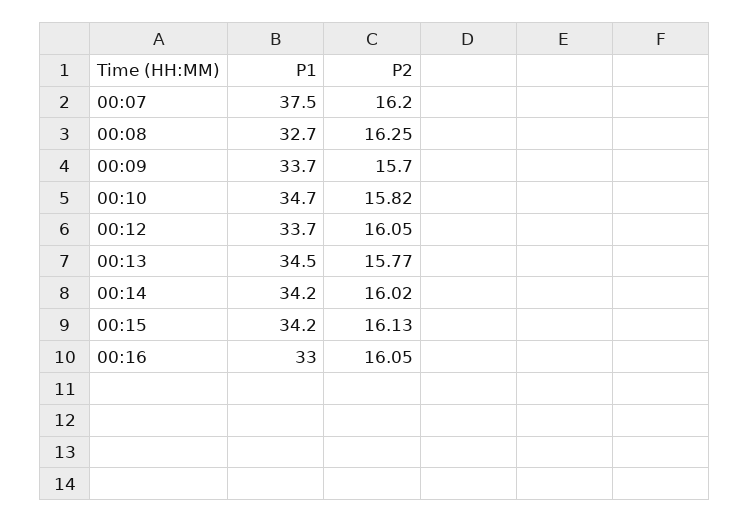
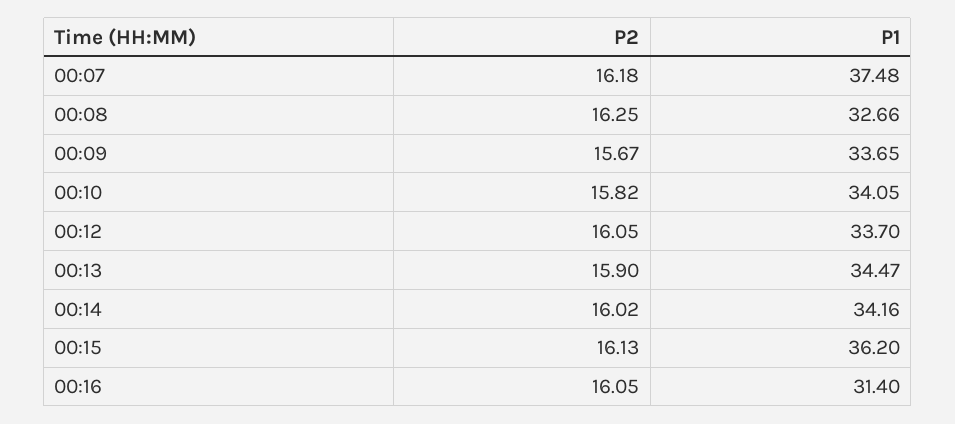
  {
    "P1": {
      "00:07": 37.48,
      "00:08": 32.66,
      "00:09": 33.65,
-     "00:10": 34.7,
+     "00:10": 34.05,
      "00:12": 33.7,
      "00:13": 34.47,
      "00:14": 34.16,
-     "00:15": 34.2,
+     "00:15": 36.2,
-     "00:16": 33
+     "00:16": 31.4
    },
    "P2": {
-     "00:07": 16.2,
+     "00:07": 16.18,
      "00:08": 16.25,
-     "00:09": 15.7,
+     "00:09": 15.67,
      "00:10": 15.82,
      "00:12": 16.05,
-     "00:13": 15.77,
+     "00:13": 15.9,
      "00:14": 16.02,
      "00:15": 16.13,
      "00:16": 16.05
    }
  }

